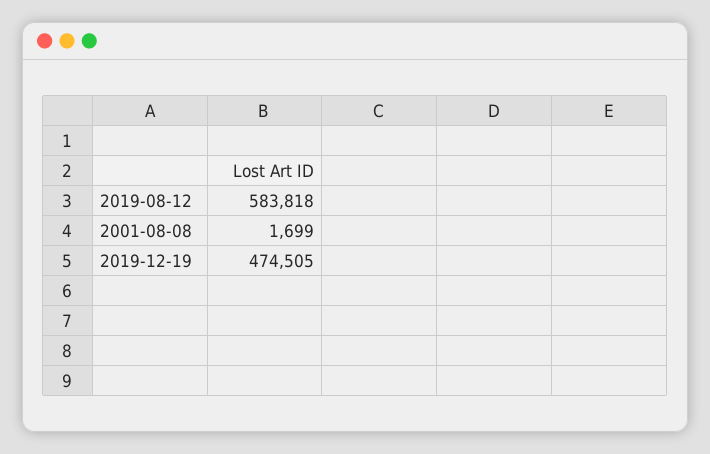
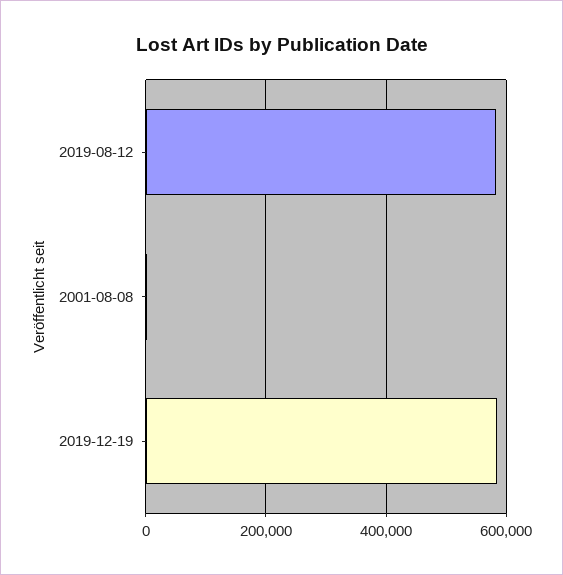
  {
    "2019-08-12": 583818,
    "2001-08-08": 1699,
-   "2019-12-19": 474505
+   "2019-12-19": 580000
  }

